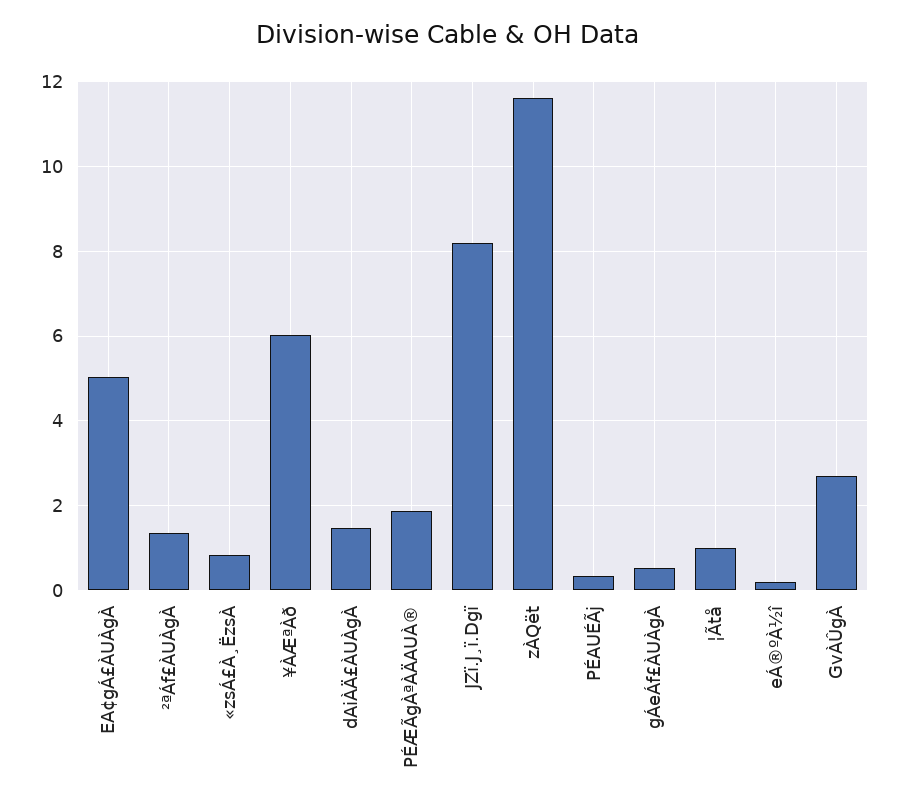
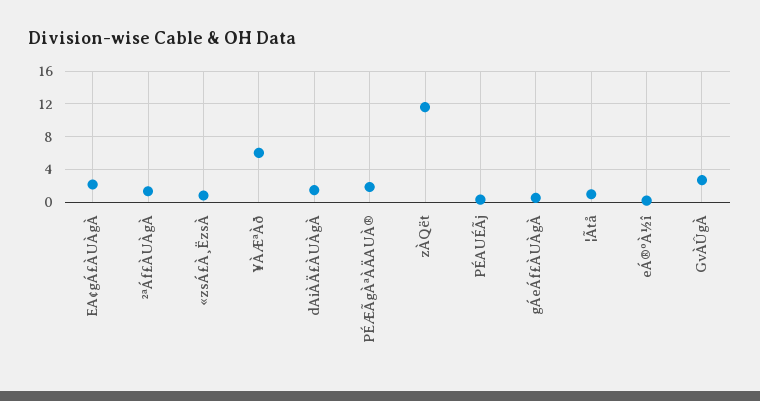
  {
-   "EA¢gÁ£ÀUÀgÀ": 5,
+   "EA¢gÁ£ÀUÀgÀ": 2,
    "²ªÁf£ÀUÀgÀ": 1.4,
    "«zsÁ£À¸ËzsÀ": 0.8,
    "¥ÀÆªÀð": 6,
    "dAiÀÄ£ÀUÀgÀ": 1.4,
    "PÉÆÃgÀªÀÄAUÀ®": 1.8,
-   "JZï.J¸ï.Dgï": 8.2,
    "zÀQët": 11.6,
    "PÉAUÉÃj": 0.4,
    "gÁeÁf£ÀUÀgÀ": 0.6,
    "¦Ãtå": 1,
    "eÁ®ºÀ½î": 0.2,
    "GvÀÛgÀ": 2.8
  }

